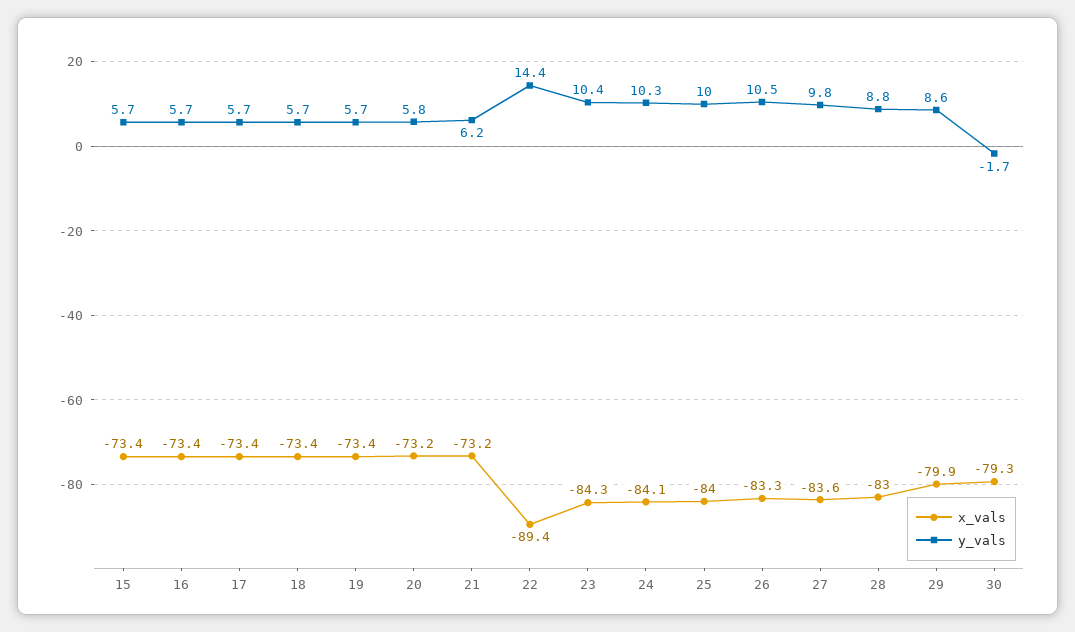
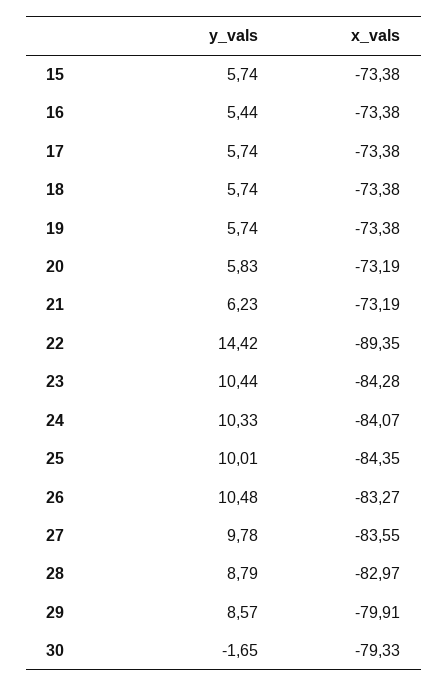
  {
    "x_vals": {
      "15": -73.38,
      "16": -73.38,
      "17": -73.38,
      "18": -73.38,
      "19": -73.38,
      "20": -73.19,
      "21": -73.19,
      "22": -89.35,
      "23": -84.28,
      "24": -84.07,
-     "25": -84,
+     "25": -84.35,
      "26": -83.27,
      "27": -83.55,
      "28": -82.97,
      "29": -79.91,
      "30": -79.33
    },
    "y_vals": {
      "15": 5.74,
-     "16": 5.7,
+     "16": 5.44,
      "17": 5.74,
      "18": 5.74,
      "19": 5.74,
      "20": 5.83,
      "21": 6.23,
      "22": 14.42,
      "23": 10.44,
      "24": 10.33,
      "25": 10.01,
      "26": 10.48,
      "27": 9.78,
      "28": 8.79,
      "29": 8.57,
      "30": -1.65
    }
  }

